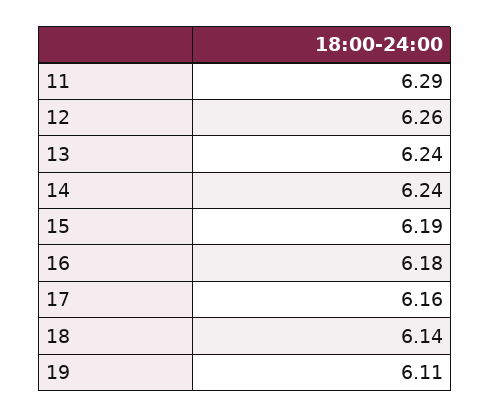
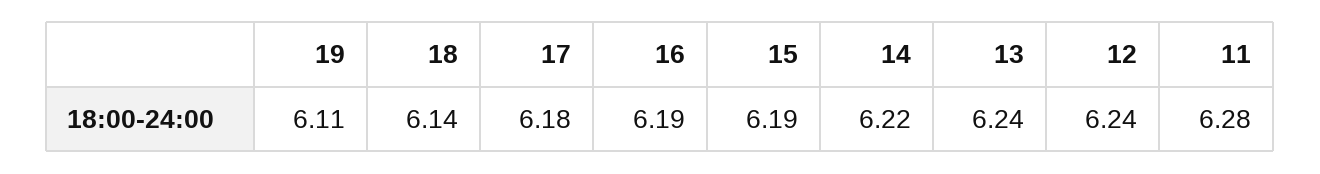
  {
-   "11": 6.29,
+   "11": 6.28,
-   "12": 6.26,
+   "12": 6.24,
    "13": 6.24,
-   "14": 6.24,
+   "14": 6.22,
    "15": 6.19,
-   "16": 6.18,
+   "16": 6.19,
-   "17": 6.16,
+   "17": 6.18,
    "18": 6.14,
    "19": 6.11
  }

